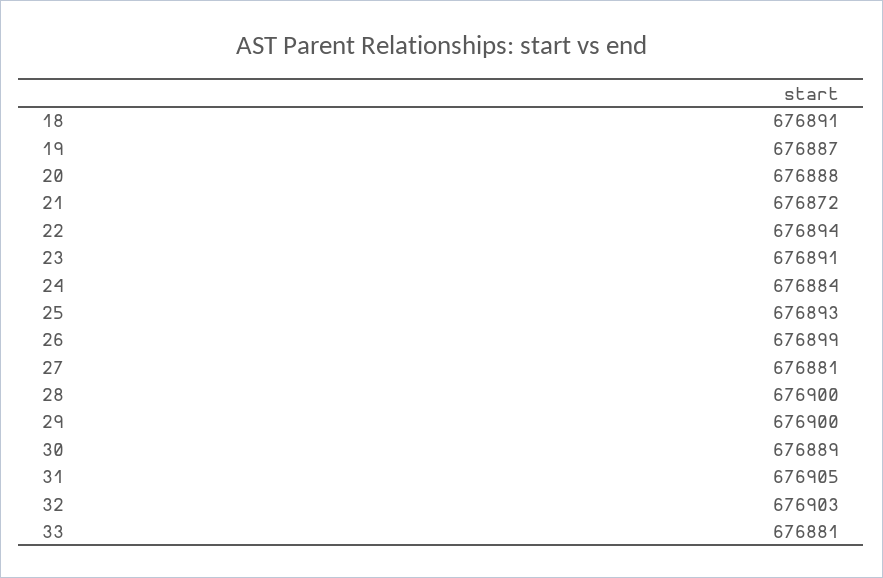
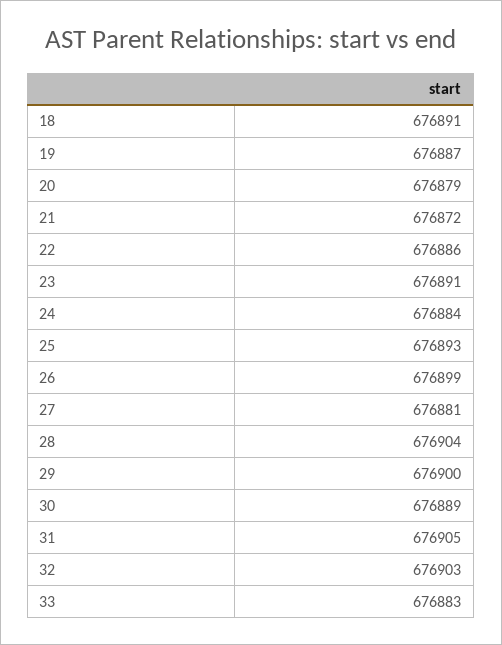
  {
    "18": 676891,
    "19": 676887,
-   "20": 676888,
+   "20": 676879,
    "21": 676872,
-   "22": 676894,
+   "22": 676886,
    "23": 676891,
    "24": 676884,
    "25": 676893,
    "26": 676899,
    "27": 676881,
-   "28": 676900,
+   "28": 676904,
    "29": 676900,
    "30": 676889,
    "31": 676905,
    "32": 676903,
-   "33": 676881
+   "33": 676883
  }

